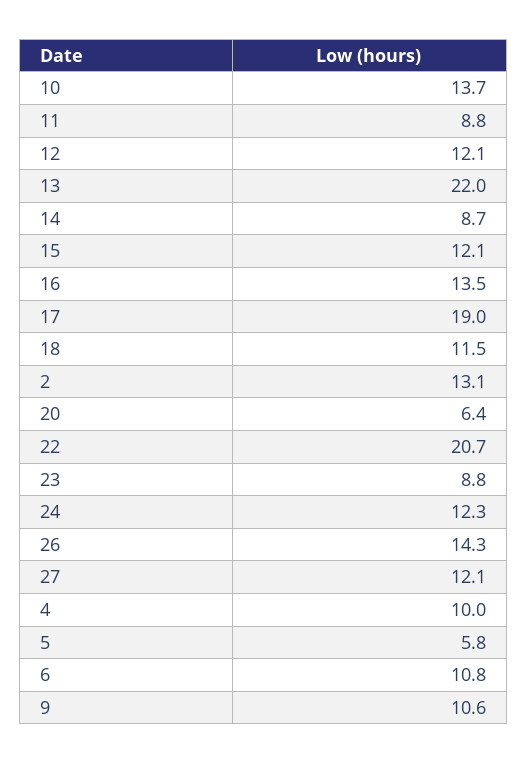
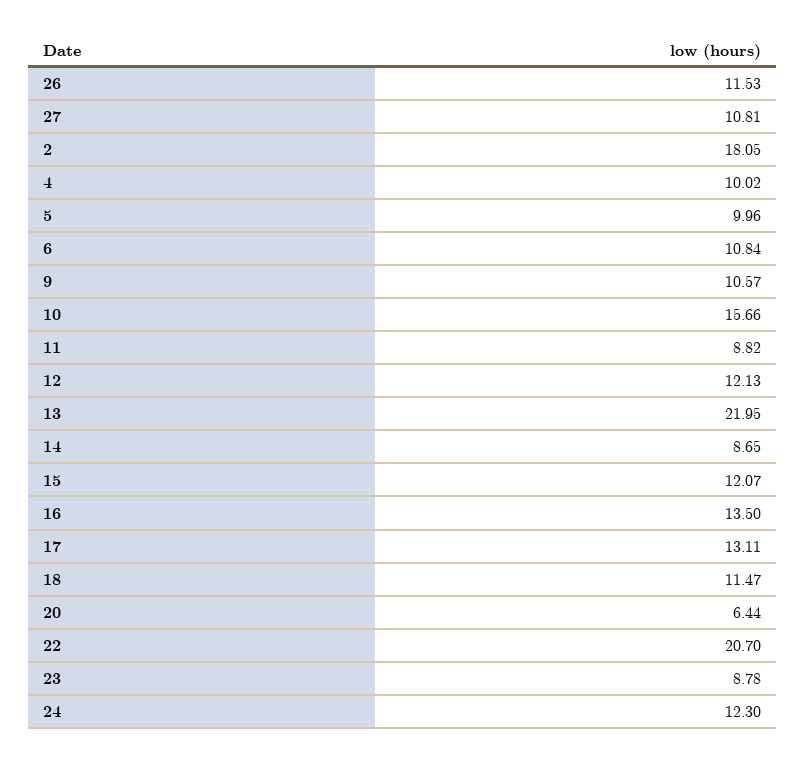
  {
-   "10": 13.7,
+   "10": 15.66,
    "11": 8.82,
    "12": 12.13,
    "13": 21.95,
    "14": 8.65,
    "15": 12.07,
    "16": 13.5,
-   "17": 19,
+   "17": 13.11,
    "18": 11.47,
-   "2": 13.1,
+   "2": 18.05,
    "20": 6.44,
    "22": 20.7,
    "23": 8.78,
    "24": 12.3,
-   "26": 14.3,
+   "26": 11.53,
-   "27": 12.1,
+   "27": 10.81,
    "4": 10.02,
-   "5": 5.8,
+   "5": 9.96,
    "6": 10.84,
    "9": 10.57
  }

